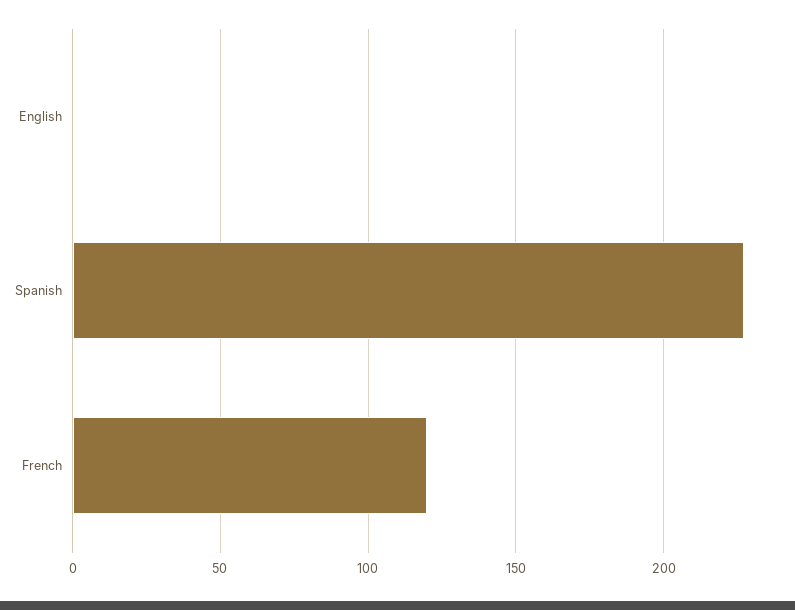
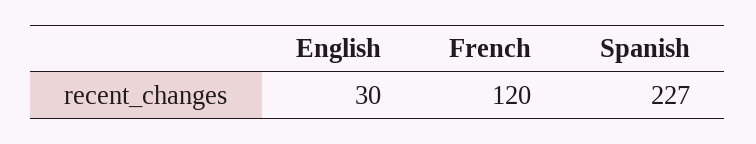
  {
-   "English": 0,
+   "English": 30,
    "Spanish": 227,
    "French": 120
  }

